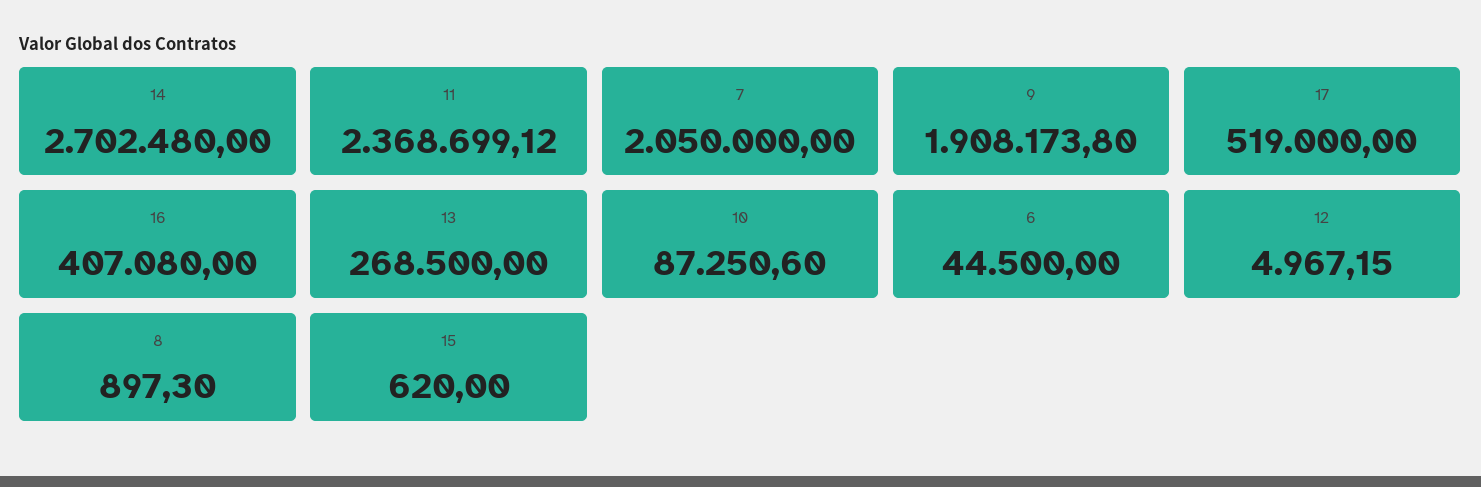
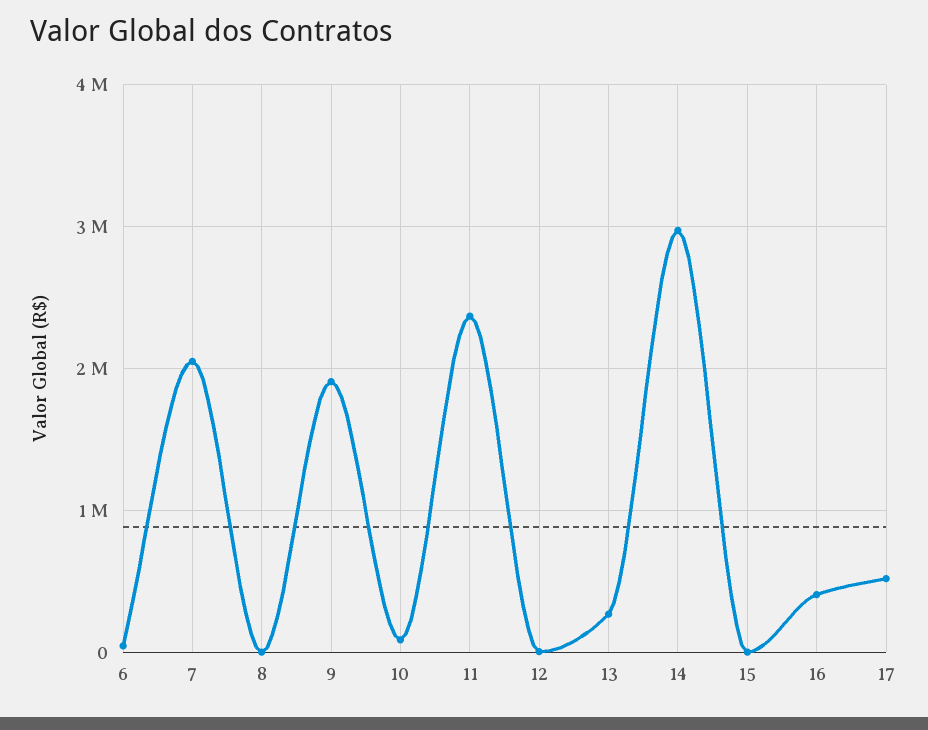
  {
-   "14": 2702480,
+   "14": 3000000,
    "11": 2368699.12,
    "7": 2050000,
    "9": 1908173.8,
    "17": 519000,
    "16": 407080,
    "13": 268500,
    "10": 87250.6,
    "6": 44500,
    "12": 4967.15,
    "8": 897.3,
    "15": 620
  }

